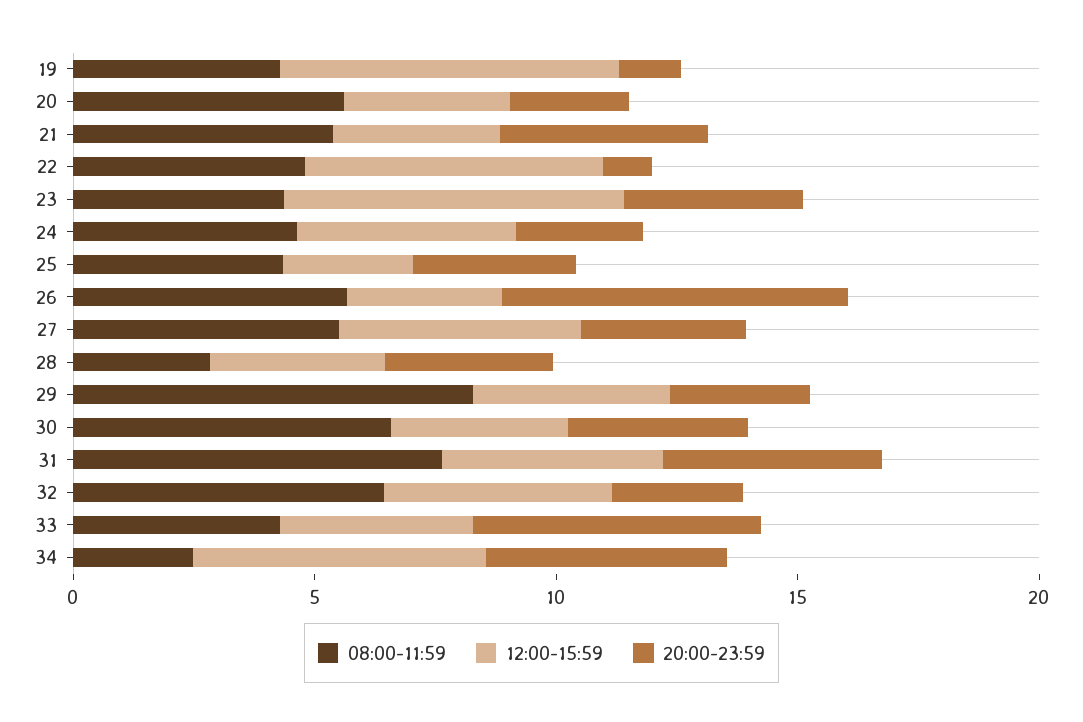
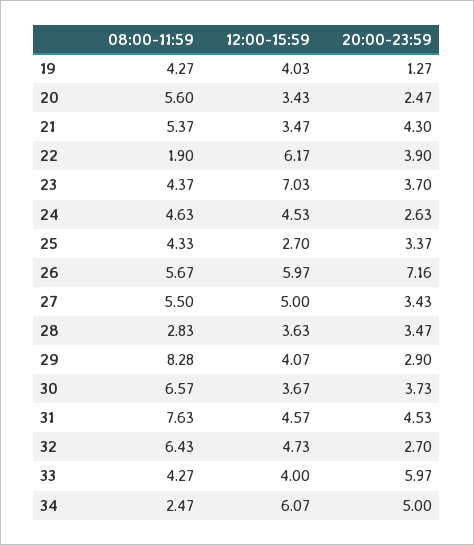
  {
    "08:00-11:59": {
      "19": 4.27,
      "20": 5.6,
      "21": 5.37,
-     "22": 5,
+     "22": 1.9,
      "23": 4.37,
      "24": 4.63,
      "25": 4.33,
      "26": 5.67,
      "27": 5.5,
      "28": 2.83,
      "29": 8.28,
      "30": 6.57,
      "31": 7.63,
      "32": 6.43,
      "33": 4.27,
      "34": 2.47
    },
    "12:00-15:59": {
-     "19": 7,
+     "19": 4.03,
      "20": 3.43,
      "21": 3.47,
      "22": 6.17,
      "23": 7.03,
      "24": 4.53,
      "25": 2.7,
-     "26": 3,
+     "26": 5.97,
      "27": 5,
      "28": 3.63,
      "29": 4.07,
      "30": 3.67,
      "31": 4.57,
      "32": 4.73,
      "33": 4,
      "34": 6.07
    },
    "20:00-23:59": {
      "19": 1.27,
      "20": 2.47,
      "21": 4.3,
-     "22": 1,
+     "22": 3.9,
      "23": 3.7,
      "24": 2.63,
      "25": 3.37,
      "26": 7.16,
      "27": 3.43,
      "28": 3.47,
      "29": 2.9,
      "30": 3.73,
      "31": 4.53,
      "32": 2.7,
      "33": 5.97,
      "34": 5
    }
  }

